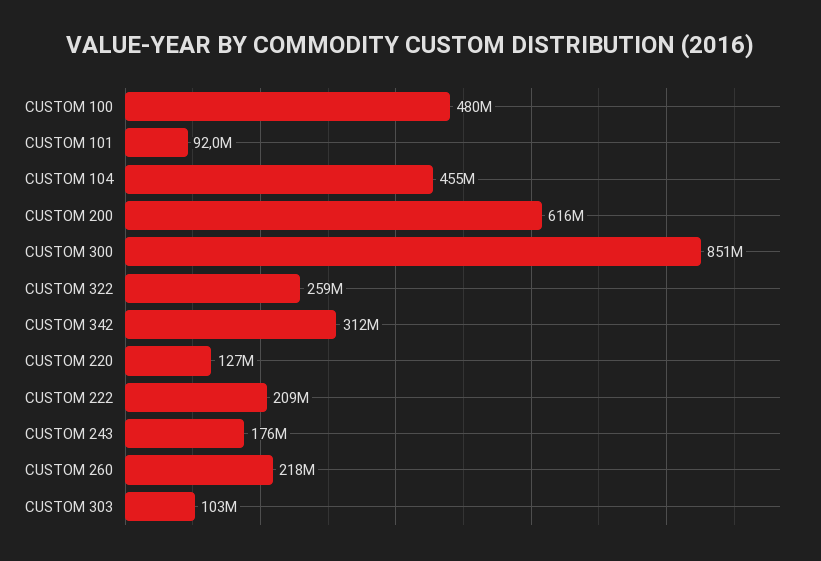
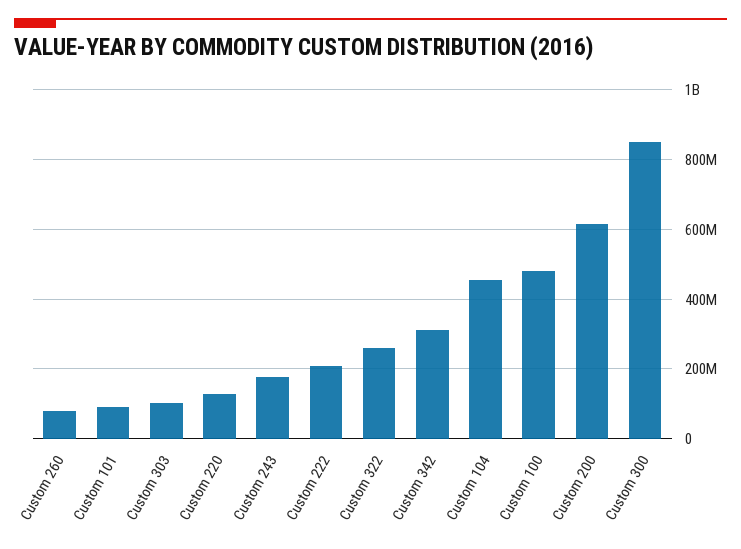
  {
    "CUSTOM 100": 480000000,
    "CUSTOM 101": 92000000,
    "CUSTOM 104": 455000000,
    "CUSTOM 200": 616000000,
    "CUSTOM 300": 851000000,
    "CUSTOM 322": 259000000,
    "CUSTOM 342": 312000000,
    "CUSTOM 220": 127000000,
    "CUSTOM 222": 209000000,
    "CUSTOM 243": 176000000,
-   "CUSTOM 260": 218000000,
+   "CUSTOM 260": 80000000,
    "CUSTOM 303": 103000000
  }

